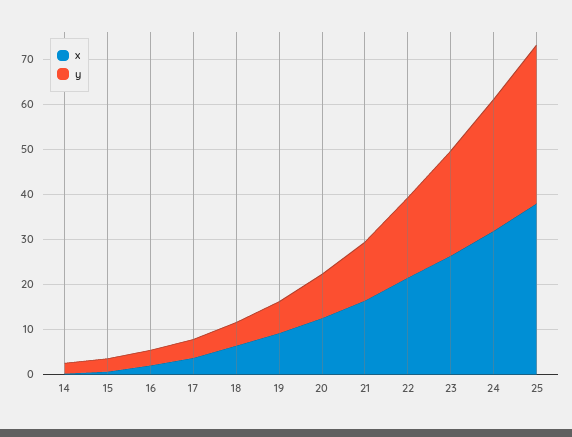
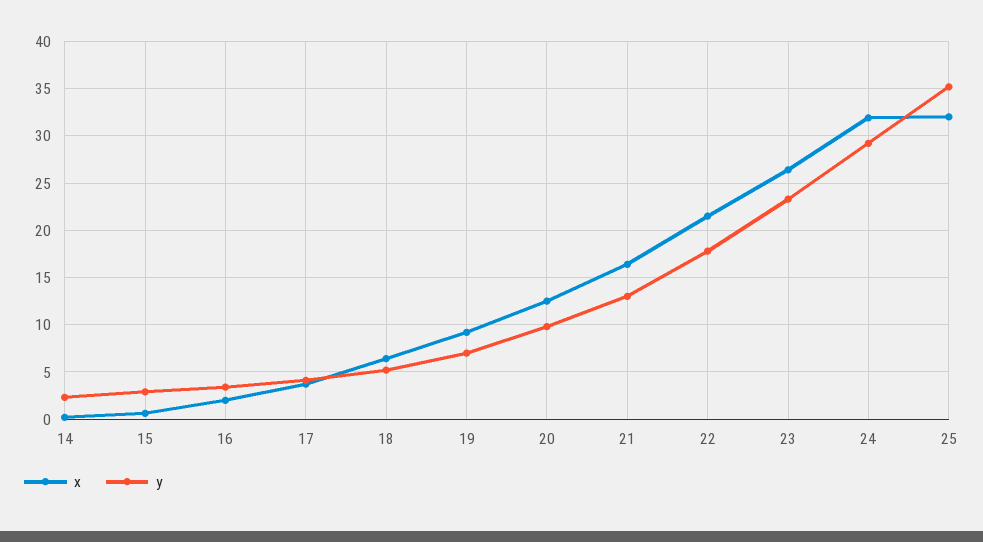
  {
    "x": {
      "14": 0,
      "15": 1,
      "16": 2,
      "17": 4,
      "18": 6,
      "19": 9,
      "20": 13,
      "21": 16,
      "22": 22,
      "23": 26,
      "24": 32,
-     "25": 38
+     "25": 32
    },
    "y": {
      "14": 2,
      "15": 3,
      "16": 3,
      "17": 4,
      "18": 5,
      "19": 7,
      "20": 10,
      "21": 13,
      "22": 18,
      "23": 23,
      "24": 29,
      "25": 35
    }
  }

